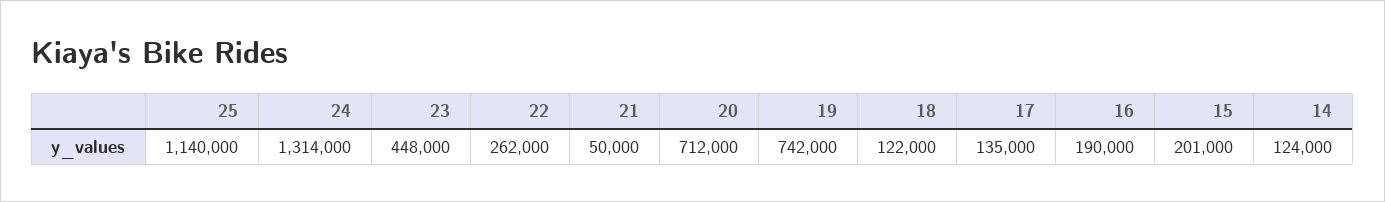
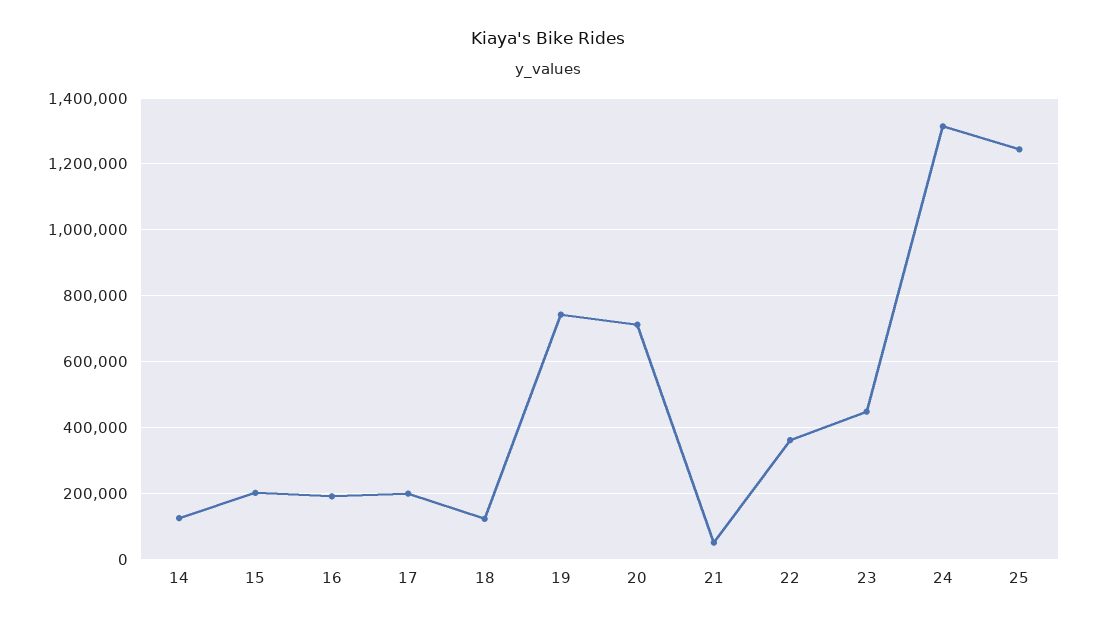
  {
-   "25": 1140000,
+   "25": 1240000,
    "24": 1314000,
    "23": 448000,
-   "22": 262000,
+   "22": 360000,
    "21": 50000,
    "20": 712000,
    "19": 742000,
    "18": 122000,
-   "17": 135000,
+   "17": 200000,
    "16": 190000,
    "15": 201000,
    "14": 124000
  }

